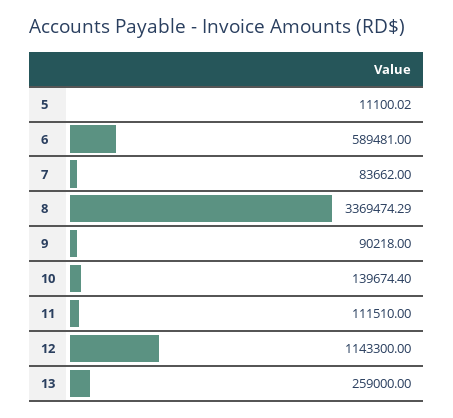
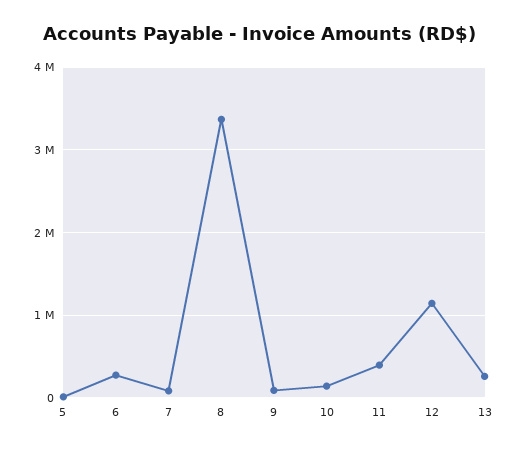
  {
    "5": 11100.02,
-   "6": 589481,
+   "6": 300000,
    "7": 83662,
    "8": 3369474.29,
    "9": 90218,
    "10": 139674.4,
-   "11": 111510,
+   "11": 400000,
    "12": 1143300,
    "13": 259000
  }

